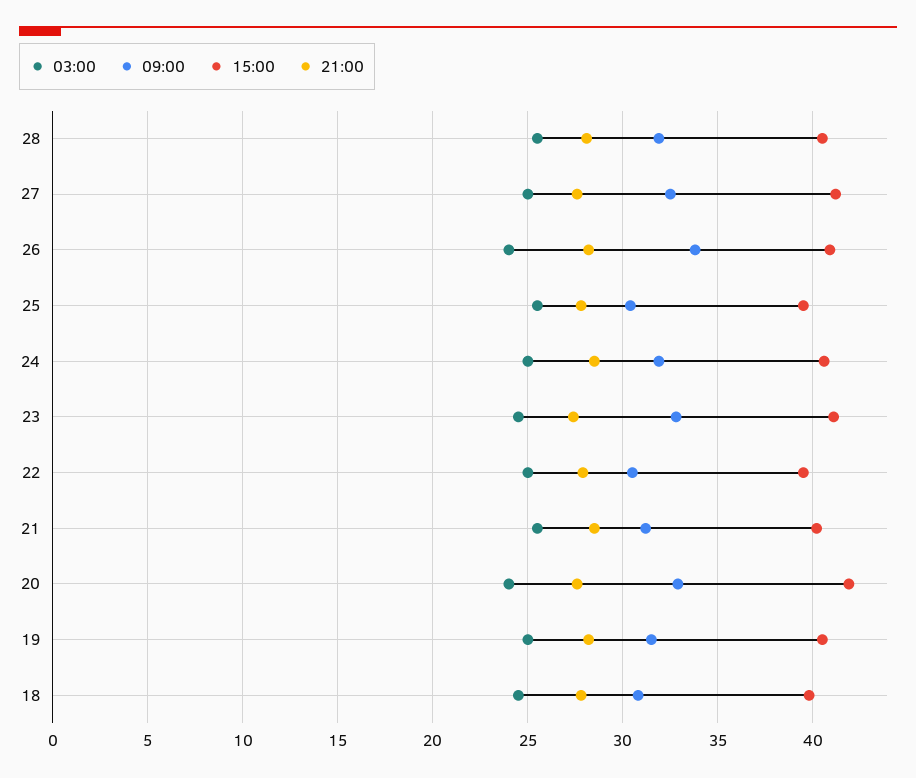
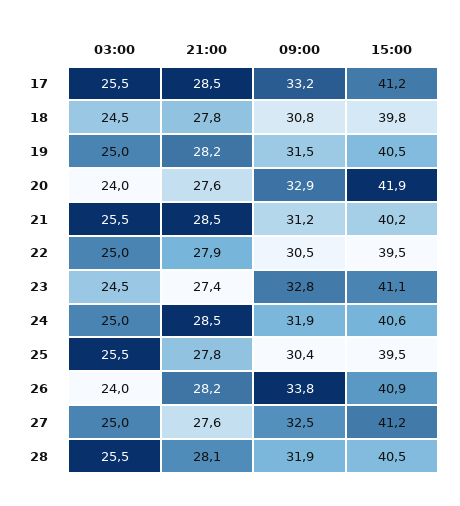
  {
    "03:00": {
      "28": 25.5,
      "27": 25,
      "26": 24,
      "25": 25.5,
      "24": 25,
      "23": 24.5,
      "22": 25,
      "21": 25.5,
      "20": 24,
      "19": 25,
-     "18": 24.5
+     "18": 24.5,
+     "17": 25.5
    },
    "09:00": {
      "28": 31.9,
      "27": 32.5,
      "26": 33.8,
      "25": 30.4,
      "24": 31.9,
      "23": 32.8,
      "22": 30.5,
      "21": 31.2,
      "20": 32.9,
      "19": 31.5,
-     "18": 30.8
+     "18": 30.8,
+     "17": 33.2
    },
    "15:00": {
      "28": 40.5,
      "27": 41.2,
      "26": 40.9,
      "25": 39.5,
      "24": 40.6,
      "23": 41.1,
      "22": 39.5,
      "21": 40.2,
      "20": 41.9,
      "19": 40.5,
-     "18": 39.8
+     "18": 39.8,
+     "17": 41.2
    },
    "21:00": {
      "28": 28.1,
      "27": 27.6,
      "26": 28.2,
      "25": 27.8,
      "24": 28.5,
      "23": 27.4,
      "22": 27.9,
      "21": 28.5,
      "20": 27.6,
      "19": 28.2,
-     "18": 27.8
+     "18": 27.8,
+     "17": 28.5
    }
  }

